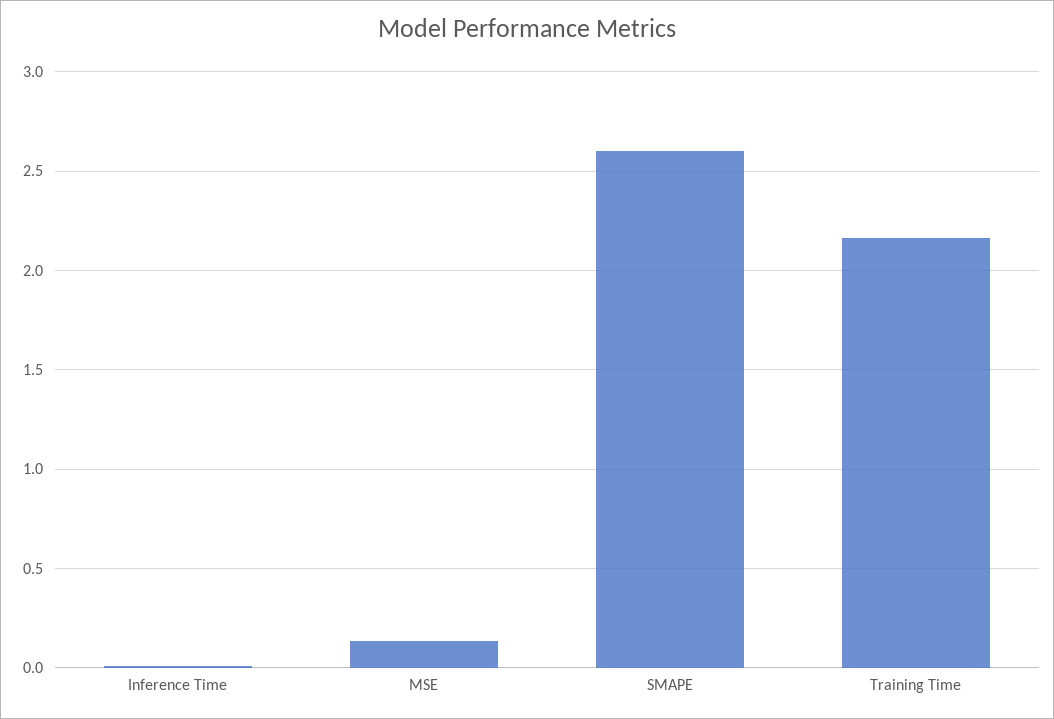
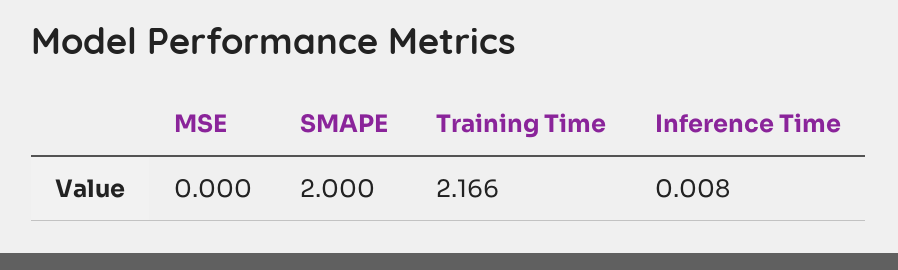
  {
    "Inference Time": 0.008,
-   "MSE": 0.15,
+   "MSE": 0,
-   "SMAPE": 2.6,
+   "SMAPE": 2,
    "Training Time": 2.166
  }

